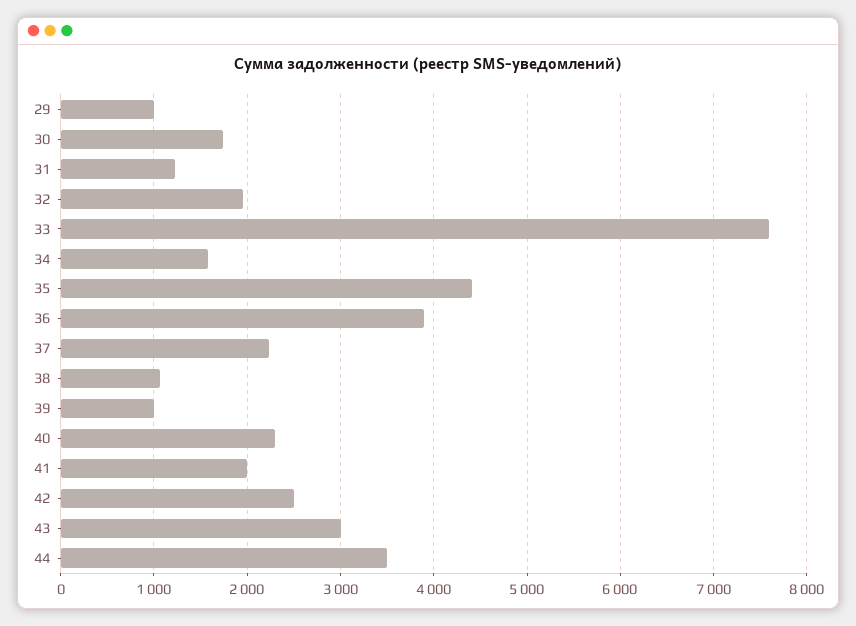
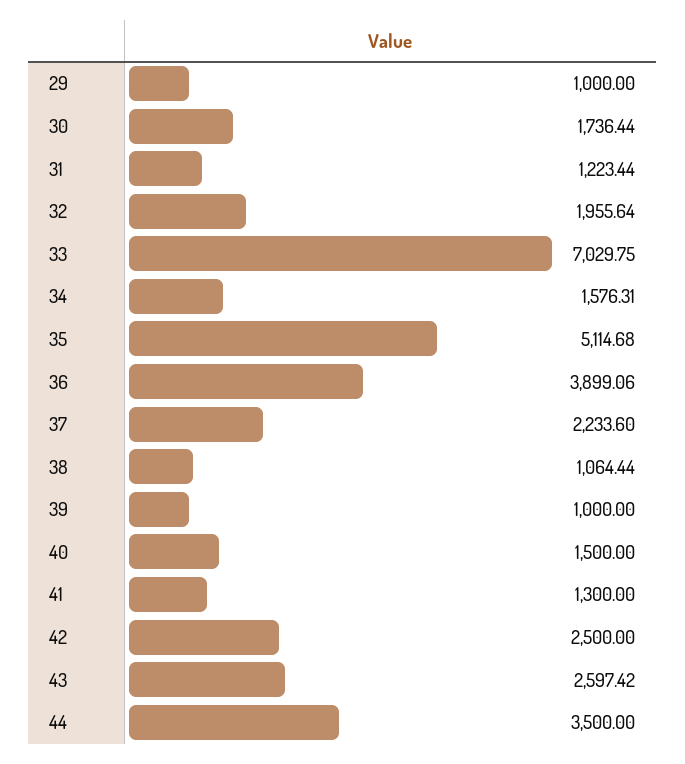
  {
    "29": 1000,
    "30": 1736.44,
    "31": 1223.44,
    "32": 1955.64,
-   "33": 7600,
+   "33": 7029.75,
    "34": 1576.31,
-   "35": 4400,
+   "35": 5114.68,
    "36": 3899.06,
    "37": 2233.6,
    "38": 1064.44,
    "39": 1000,
-   "40": 2300,
+   "40": 1500,
-   "41": 2000,
+   "41": 1300,
    "42": 2500,
-   "43": 3000,
+   "43": 2597.42,
    "44": 3500
  }

